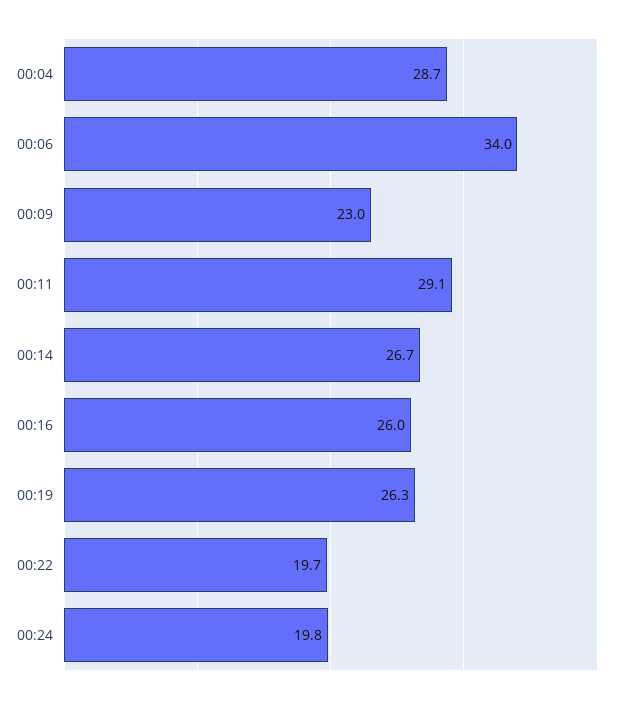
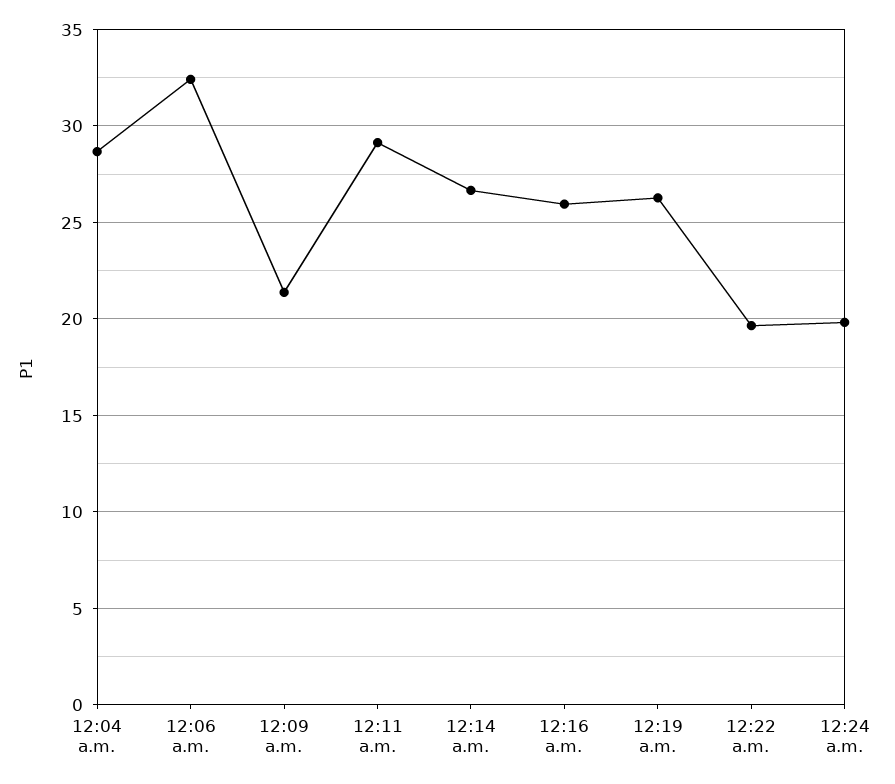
  {
    "00:04": 28.7,
-   "00:06": 34,
+   "00:06": 32.5,
-   "00:09": 23,
+   "00:09": 21.5,
    "00:11": 29.1,
    "00:14": 26.7,
    "00:16": 26,
    "00:19": 26.3,
    "00:22": 19.7,
    "00:24": 19.8
  }

